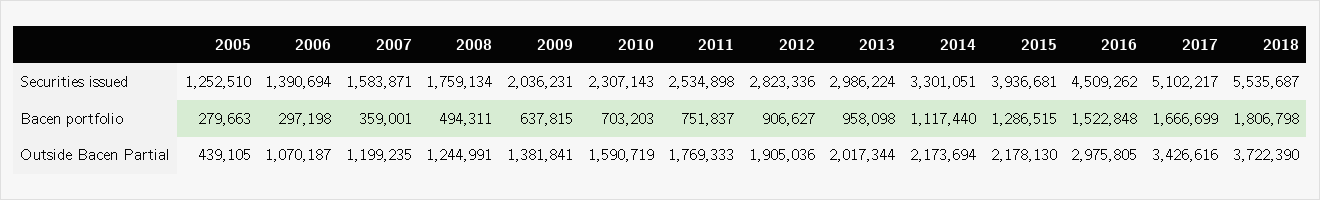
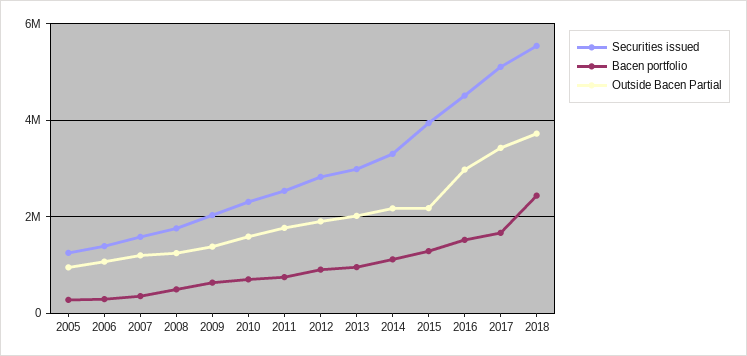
  {
    "Securities issued": {
      "2005": 1252510,
      "2006": 1390694,
      "2007": 1583871,
      "2008": 1759134,
      "2009": 2036231,
      "2010": 2307143,
      "2011": 2534898,
      "2012": 2823336,
      "2013": 2986224,
      "2014": 3301051,
      "2015": 3936681,
      "2016": 4509262,
      "2017": 5102217,
      "2018": 5535687
    },
    "Bacen portfolio": {
      "2005": 279663,
      "2006": 297198,
      "2007": 359001,
      "2008": 494311,
      "2009": 637815,
      "2010": 703203,
      "2011": 751837,
      "2012": 906627,
      "2013": 958098,
      "2014": 1117440,
      "2015": 1286515,
      "2016": 1522848,
      "2017": 1666699,
-     "2018": 1806798
+     "2018": 2400000
    },
    "Outside Bacen Partial": {
-     "2005": 439105,
+     "2005": 1000000,
      "2006": 1070187,
      "2007": 1199235,
      "2008": 1244991,
      "2009": 1381841,
      "2010": 1590719,
      "2011": 1769333,
      "2012": 1905036,
      "2013": 2017344,
      "2014": 2173694,
      "2015": 2178130,
      "2016": 2975805,
      "2017": 3426616,
      "2018": 3722390
    }
  }

